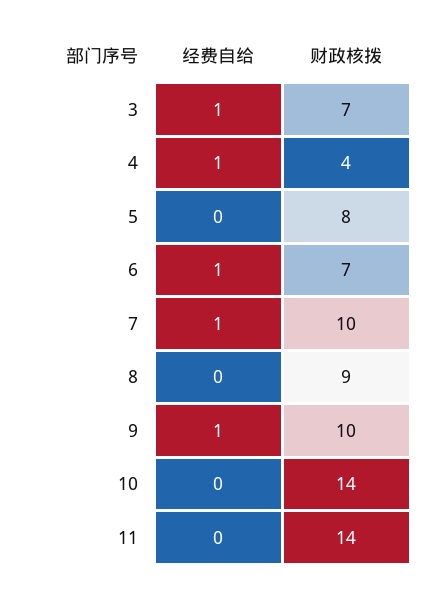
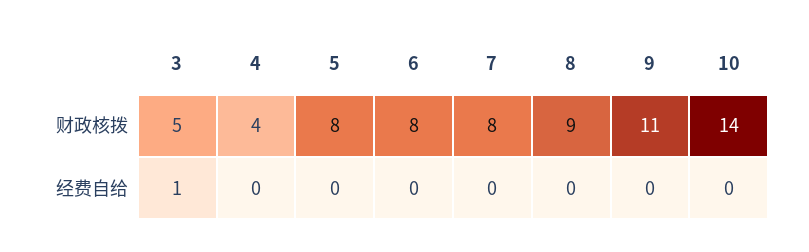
  {
    "经费自给": {
      "3": 1,
-     "4": 1,
+     "4": 0,
      "5": 0,
-     "6": 1,
+     "6": 0,
-     "7": 1,
+     "7": 0,
      "8": 0,
-     "9": 1,
+     "9": 0,
-     "10": 0,
+     "10": 0
-     "11": 0
    },
    "财政核拨": {
-     "3": 7,
+     "3": 5,
      "4": 4,
      "5": 8,
-     "6": 7,
+     "6": 8,
-     "7": 10,
+     "7": 8,
      "8": 9,
-     "9": 10,
+     "9": 11,
-     "10": 14,
+     "10": 14
-     "11": 14
    }
  }

